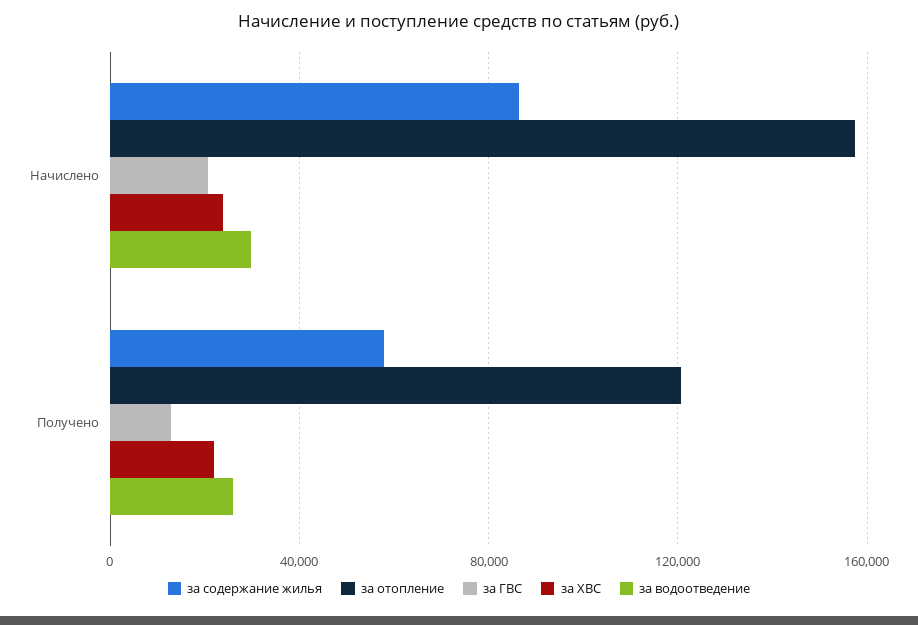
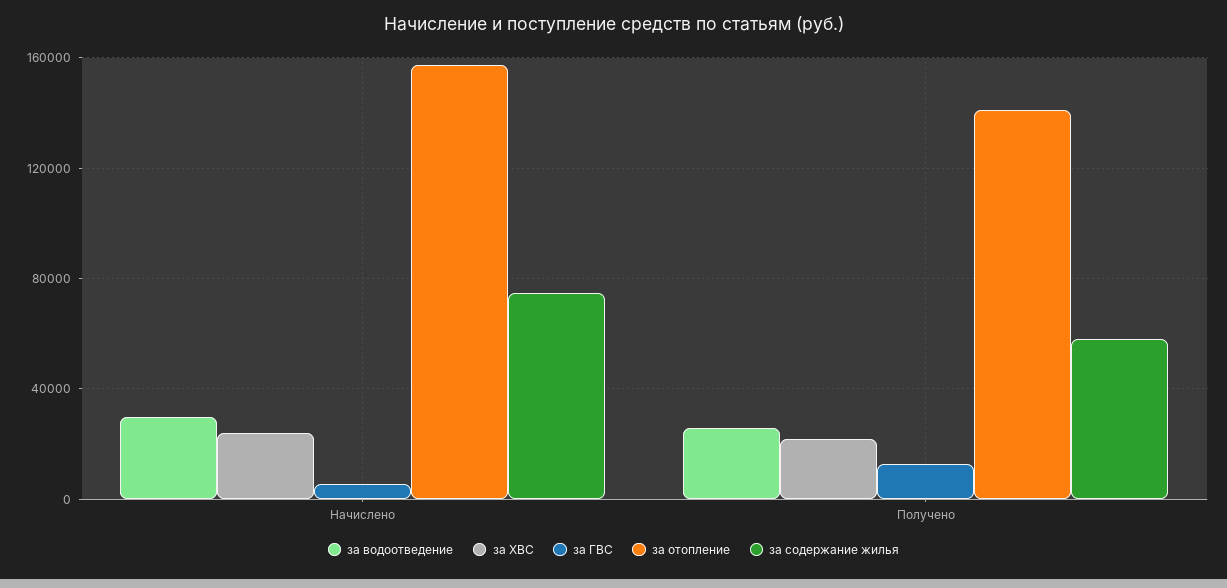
  {
    "за содержание жилья": {
-     "Начислено": 85000,
+     "Начислено": 75000,
      "Получено": 60000
    },
    "за отопление": {
      "Начислено": 155000,
-     "Получено": 120000
+     "Получено": 140000
    },
    "за ГВС": {
-     "Начислено": 20000,
+     "Начислено": 5000,
      "Получено": 15000
    },
    "за ХВС": {
      "Начислено": 25000,
      "Получено": 20000
    },
    "за водоотведение": {
      "Начислено": 30000,
      "Получено": 25000
    }
  }

